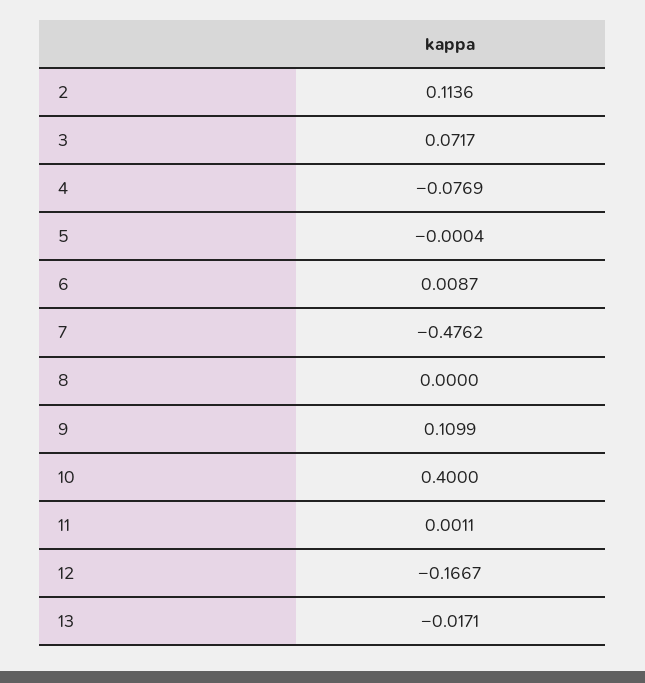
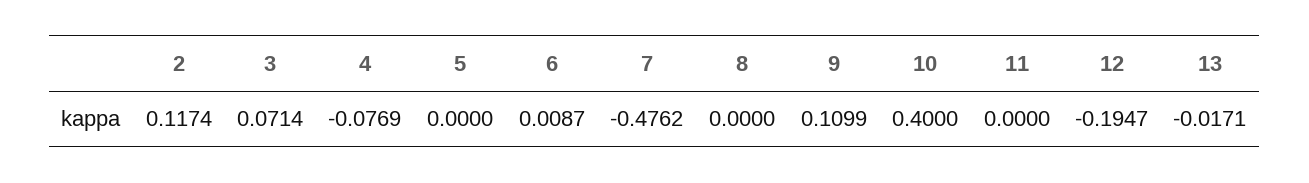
  {
-   "2": 0.1136,
+   "2": 0.1174,
-   "3": 0.0717,
+   "3": 0.0714,
    "4": -0.0769,
-   "5": -0.0004,
+   "5": 0,
    "6": 0.0087,
    "7": -0.4762,
    "8": 0,
    "9": 0.1099,
    "10": 0.4,
-   "11": 0.0011,
+   "11": 0,
-   "12": -0.1667,
+   "12": -0.1947,
    "13": -0.0171
  }

